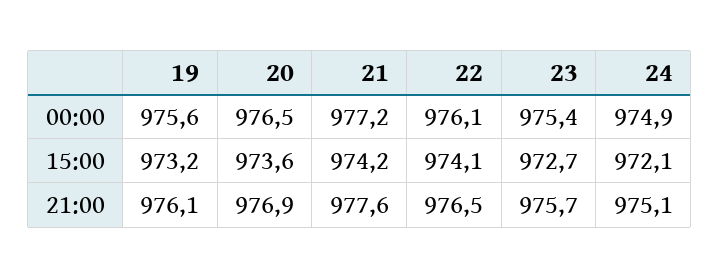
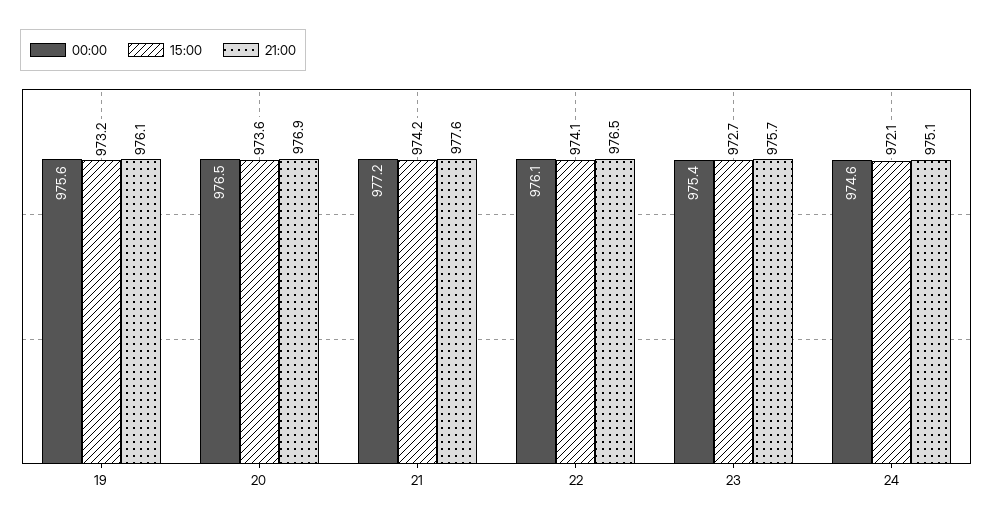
  {
    "00:00": {
      "19": 975.6,
      "20": 976.5,
      "21": 977.2,
      "22": 976.1,
      "23": 975.4,
-     "24": 974.9
+     "24": 974.6
    },
    "15:00": {
      "19": 973.2,
      "20": 973.6,
      "21": 974.2,
      "22": 974.1,
      "23": 972.7,
      "24": 972.1
    },
    "21:00": {
      "19": 976.1,
      "20": 976.9,
      "21": 977.6,
      "22": 976.5,
      "23": 975.7,
      "24": 975.1
    }
  }

